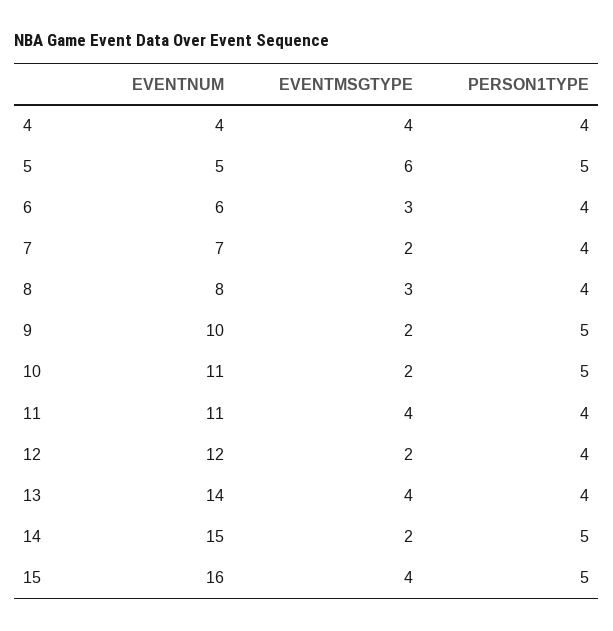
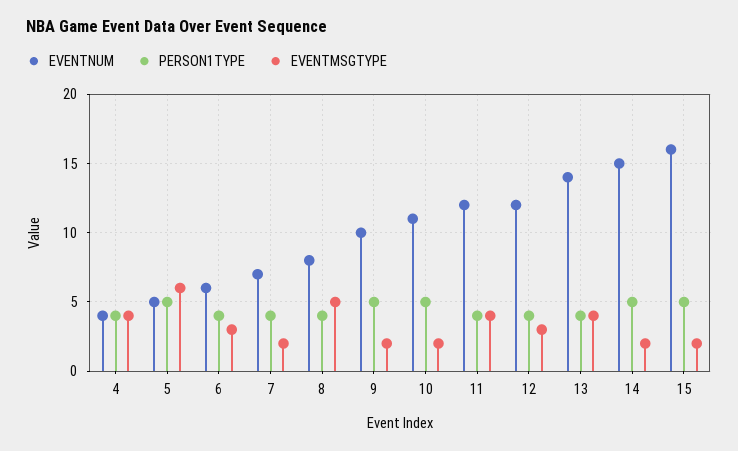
  {
    "EVENTNUM": {
      "4": 4,
      "5": 5,
      "6": 6,
      "7": 7,
      "8": 8,
      "9": 10,
      "10": 11,
-     "11": 11,
+     "11": 12,
      "12": 12,
      "13": 14,
      "14": 15,
      "15": 16
    },
    "EVENTMSGTYPE": {
      "4": 4,
      "5": 6,
      "6": 3,
      "7": 2,
-     "8": 3,
+     "8": 5,
      "9": 2,
      "10": 2,
      "11": 4,
-     "12": 2,
+     "12": 3,
      "13": 4,
      "14": 2,
-     "15": 4
+     "15": 2
    },
    "PERSON1TYPE": {
      "4": 4,
      "5": 5,
      "6": 4,
      "7": 4,
      "8": 4,
      "9": 5,
      "10": 5,
      "11": 4,
      "12": 4,
      "13": 4,
      "14": 5,
      "15": 5
    }
  }

